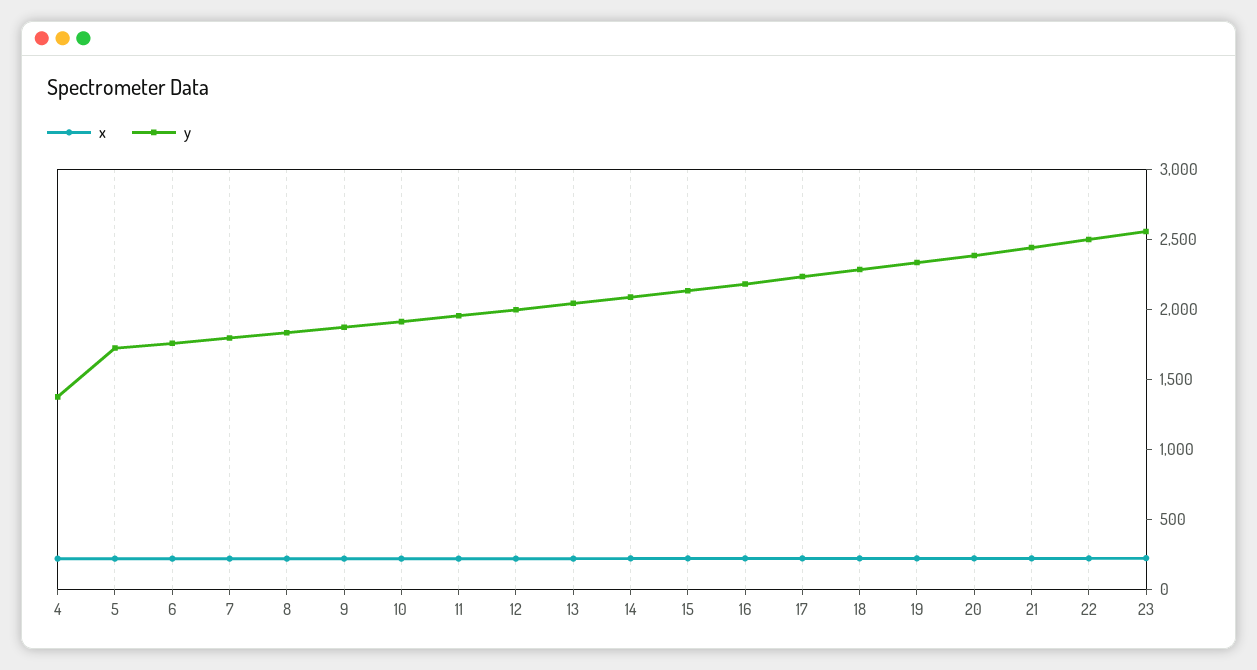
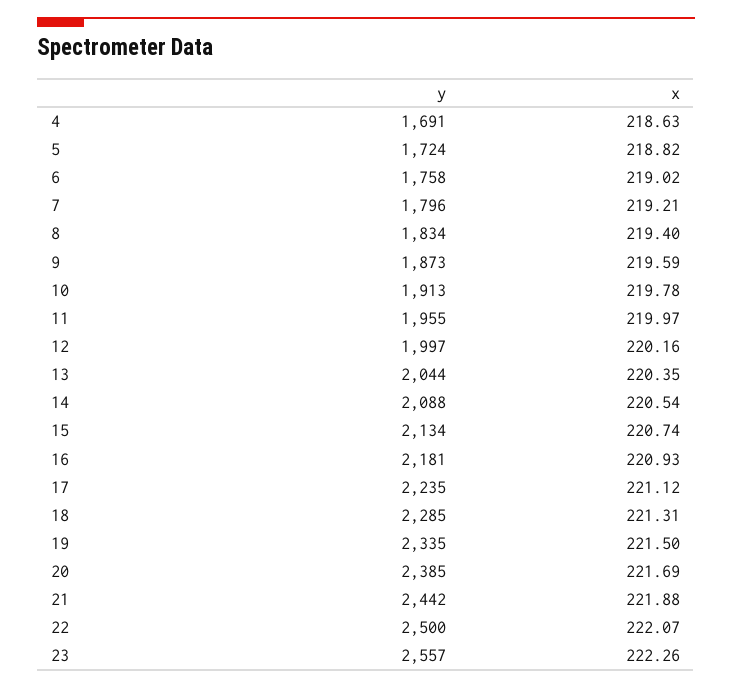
  {
    "x": {
      "4": 218.63,
      "5": 218.82,
      "6": 219.02,
      "7": 219.21,
      "8": 219.4,
      "9": 219.59,
      "10": 219.78,
      "11": 219.97,
      "12": 220.16,
      "13": 220.35,
      "14": 220.54,
      "15": 220.74,
      "16": 220.93,
      "17": 221.12,
      "18": 221.31,
      "19": 221.5,
      "20": 221.69,
      "21": 221.88,
      "22": 222.07,
      "23": 222.26
    },
    "y": {
-     "4": 1400,
+     "4": 1691,
      "5": 1724,
      "6": 1758,
      "7": 1796,
      "8": 1834,
      "9": 1873,
      "10": 1913,
      "11": 1955,
      "12": 1997,
      "13": 2044,
      "14": 2088,
      "15": 2134,
      "16": 2181,
      "17": 2235,
      "18": 2285,
      "19": 2335,
      "20": 2385,
      "21": 2442,
      "22": 2500,
      "23": 2557
    }
  }

